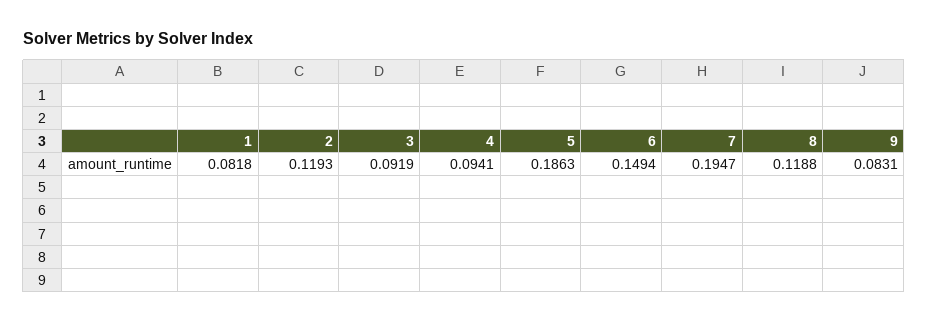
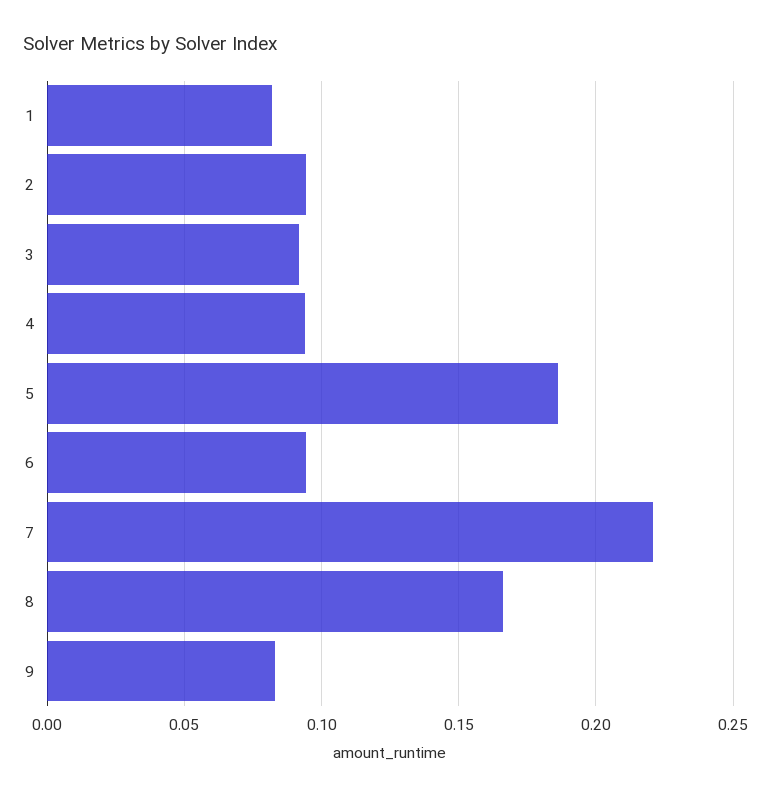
  {
    "1": 0.0818,
-   "2": 0.1193,
+   "2": 0.095,
    "3": 0.0919,
    "4": 0.0941,
    "5": 0.1863,
-   "6": 0.1494,
+   "6": 0.095,
-   "7": 0.1947,
+   "7": 0.22,
-   "8": 0.1188,
+   "8": 0.165,
    "9": 0.0831
  }

